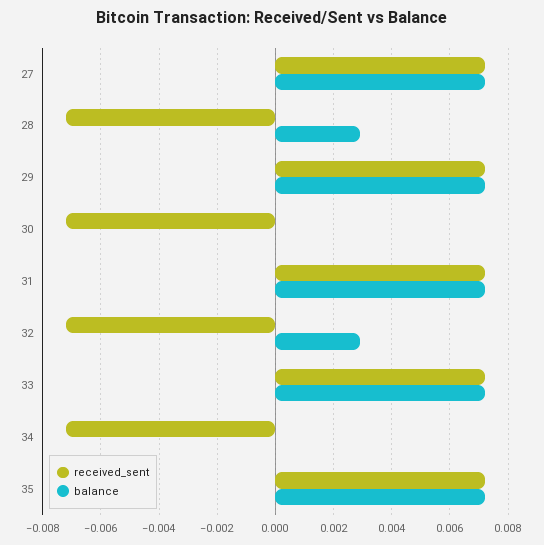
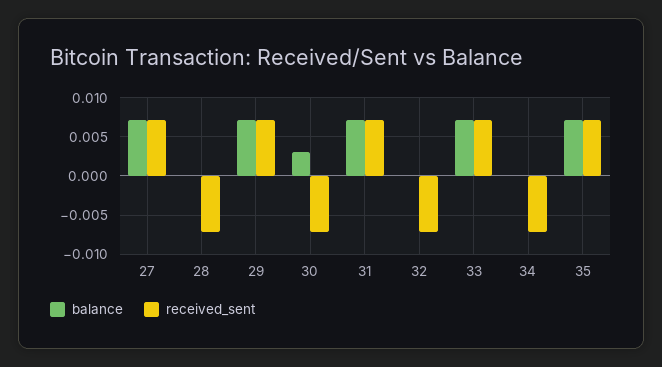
  {
    "received_sent": {
      "27": 0.007,
      "28": -0.007,
      "29": 0.007,
      "30": -0.007,
      "31": 0.007,
      "32": -0.007,
      "33": 0.007,
      "34": -0.007,
      "35": 0.007
    },
    "balance": {
      "27": 0.007,
-     "28": 0.003,
+     "28": 0,
      "29": 0.007,
-     "30": 0,
+     "30": 0.003,
      "31": 0.007,
-     "32": 0.003,
+     "32": 0,
      "33": 0.007,
      "34": 0,
      "35": 0.007
    }
  }

